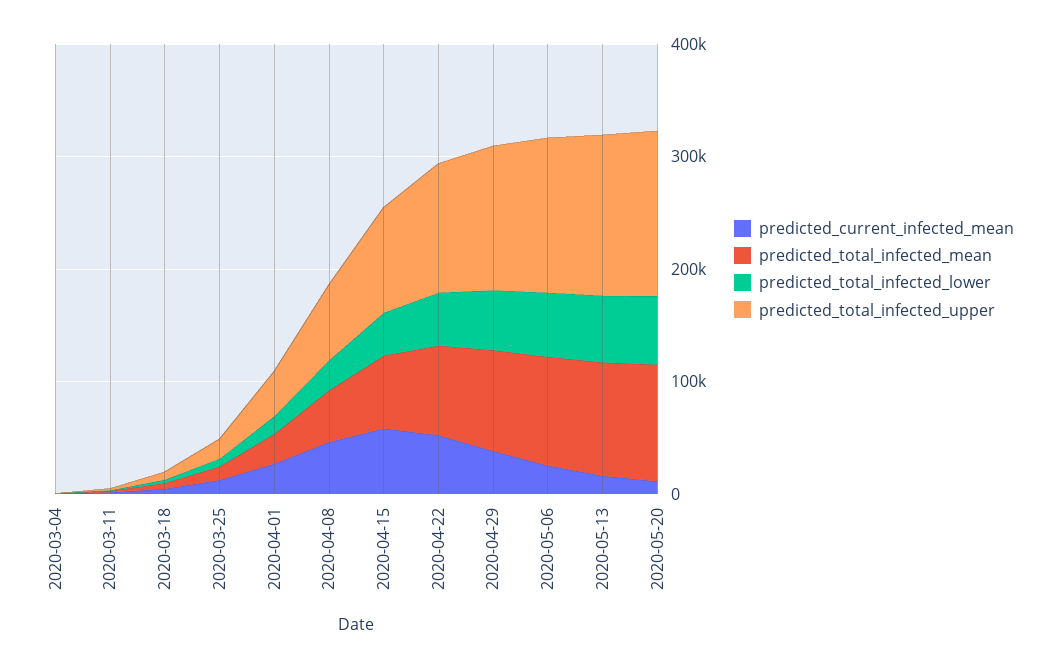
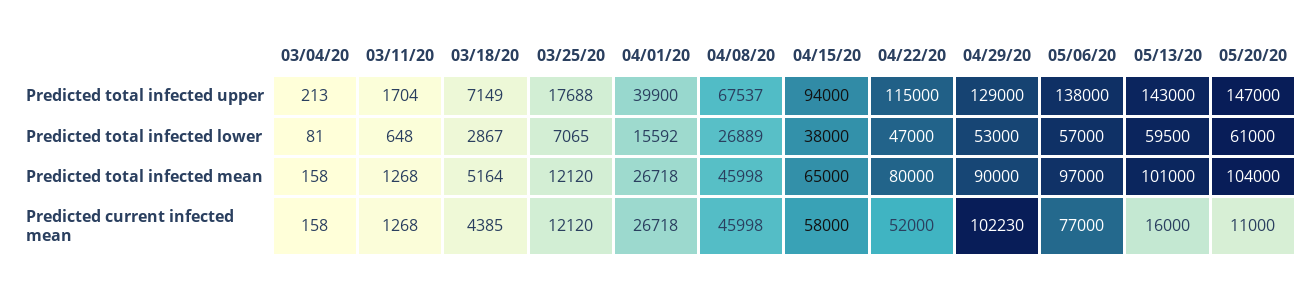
  {
    "predicted_current_infected_mean": {
      "2020-03-04": 158,
      "2020-03-11": 1268,
      "2020-03-18": 4385,
      "2020-03-25": 12120,
      "2020-04-01": 26718,
      "2020-04-08": 45998,
      "2020-04-15": 58000,
      "2020-04-22": 52000,
-     "2020-04-29": 40000,
+     "2020-04-29": 102230,
-     "2020-05-06": 20000,
+     "2020-05-06": 77000,
      "2020-05-13": 16000,
      "2020-05-20": 11000
    },
    "predicted_total_infected_mean": {
      "2020-03-04": 158,
      "2020-03-11": 1268,
      "2020-03-18": 5164,
      "2020-03-25": 12120,
      "2020-04-01": 26718,
      "2020-04-08": 45998,
      "2020-04-15": 65000,
      "2020-04-22": 80000,
      "2020-04-29": 90000,
      "2020-05-06": 97000,
      "2020-05-13": 101000,
      "2020-05-20": 104000
    },
    "predicted_total_infected_lower": {
      "2020-03-04": 81,
      "2020-03-11": 648,
      "2020-03-18": 2867,
      "2020-03-25": 7065,
      "2020-04-01": 15592,
      "2020-04-08": 26889,
      "2020-04-15": 38000,
      "2020-04-22": 47000,
      "2020-04-29": 53000,
      "2020-05-06": 57000,
      "2020-05-13": 59500,
      "2020-05-20": 61000
    },
    "predicted_total_infected_upper": {
      "2020-03-04": 213,
      "2020-03-11": 1704,
      "2020-03-18": 7149,
      "2020-03-25": 17688,
      "2020-04-01": 39900,
      "2020-04-08": 67537,
      "2020-04-15": 94000,
      "2020-04-22": 115000,
      "2020-04-29": 129000,
      "2020-05-06": 138000,
      "2020-05-13": 143000,
      "2020-05-20": 147000
    }
  }

